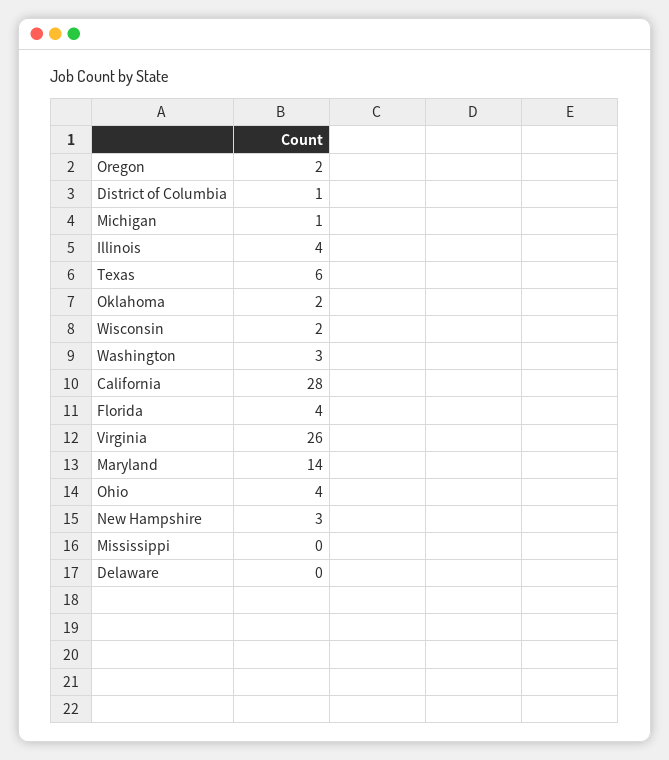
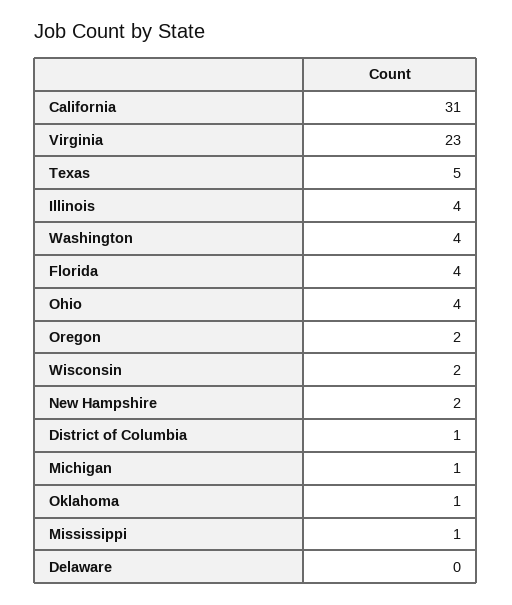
  {
    "Oregon": 2,
    "District of Columbia": 1,
    "Michigan": 1,
    "Illinois": 4,
-   "Texas": 6,
+   "Texas": 5,
-   "Oklahoma": 2,
+   "Oklahoma": 1,
    "Wisconsin": 2,
-   "Washington": 3,
+   "Washington": 4,
-   "California": 28,
+   "California": 31,
    "Florida": 4,
-   "Virginia": 26,
+   "Virginia": 23,
-   "Maryland": 14,
    "Ohio": 4,
-   "New Hampshire": 3,
+   "New Hampshire": 2,
-   "Mississippi": 0,
+   "Mississippi": 1,
    "Delaware": 0
  }

